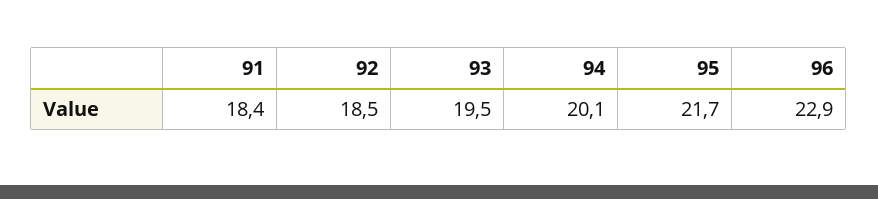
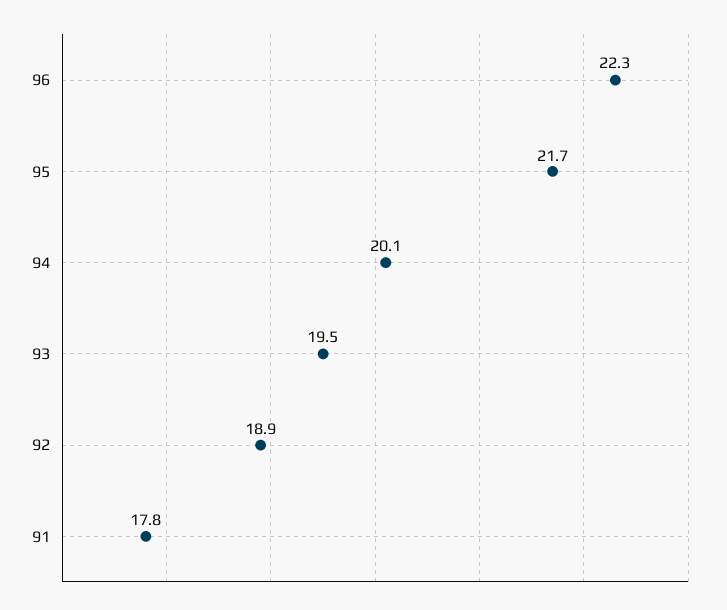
  {
-   "91": 18.4,
+   "91": 17.8,
-   "92": 18.5,
+   "92": 18.9,
    "93": 19.5,
    "94": 20.1,
    "95": 21.7,
-   "96": 22.9
+   "96": 22.3
  }

